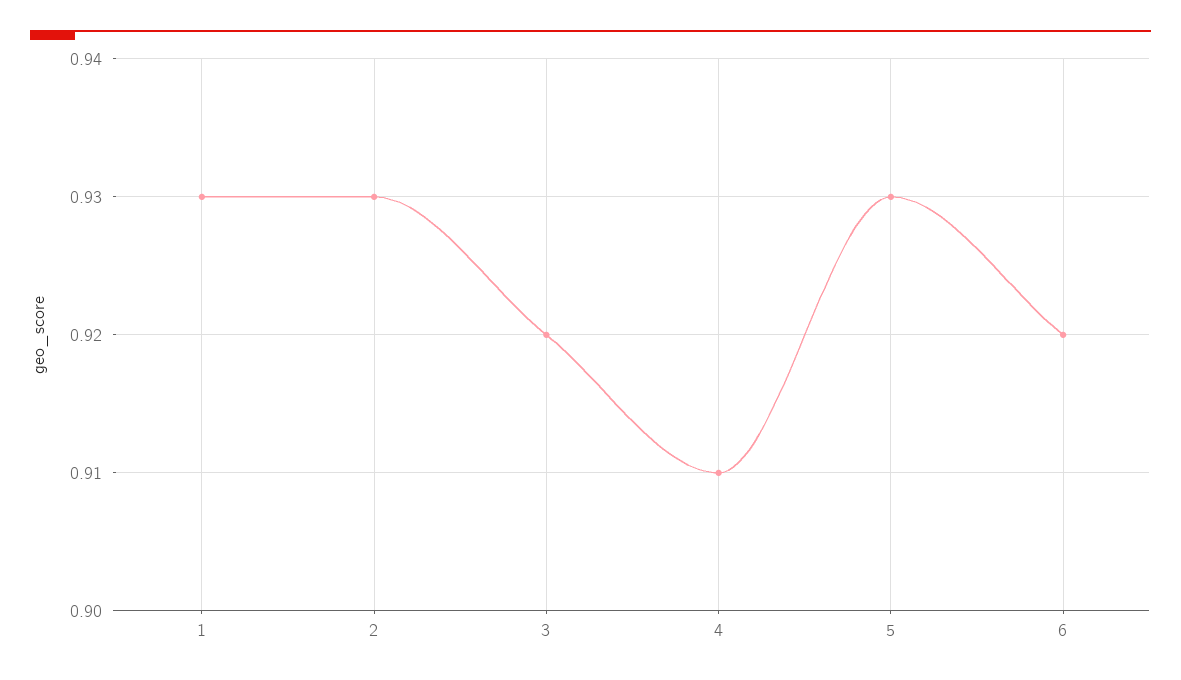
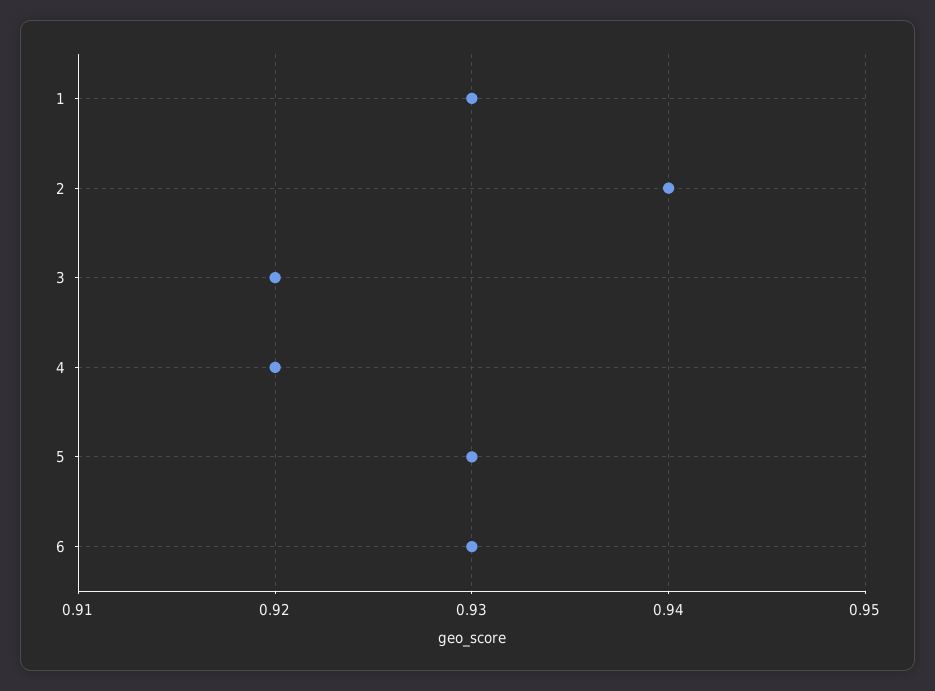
  {
    "1": 0.93,
-   "2": 0.93,
+   "2": 0.94,
    "3": 0.92,
-   "4": 0.91,
+   "4": 0.92,
    "5": 0.93,
-   "6": 0.92
+   "6": 0.93
  }

